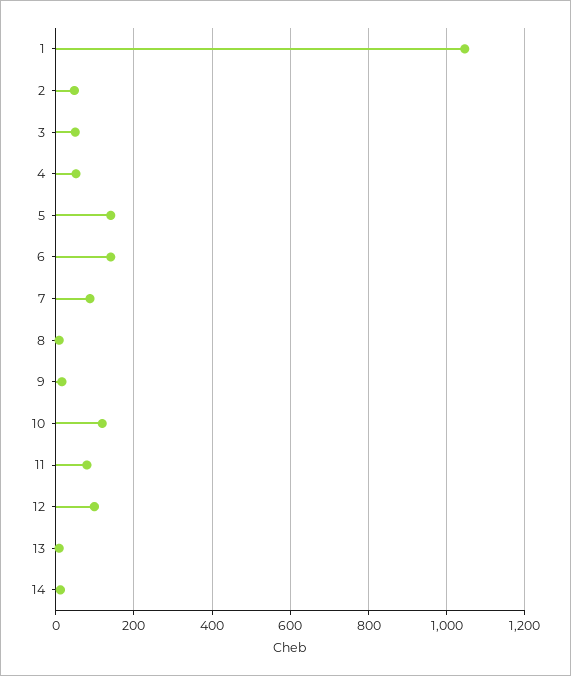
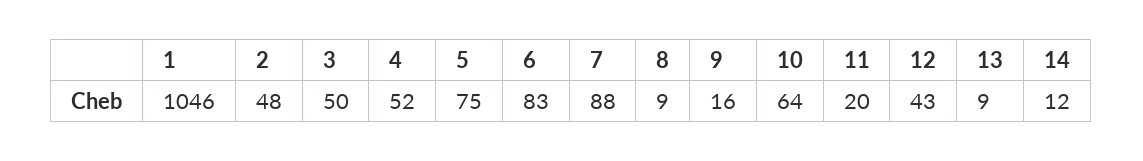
  {
    "1": 1046,
    "2": 48,
    "3": 50,
    "4": 52,
-   "5": 140,
+   "5": 75,
-   "6": 140,
+   "6": 83,
    "7": 88,
    "8": 9,
    "9": 16,
-   "10": 120,
+   "10": 64,
-   "11": 80,
+   "11": 20,
-   "12": 100,
+   "12": 43,
    "13": 9,
    "14": 12
  }

